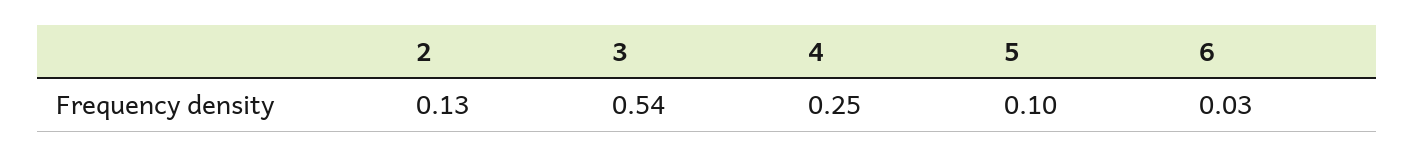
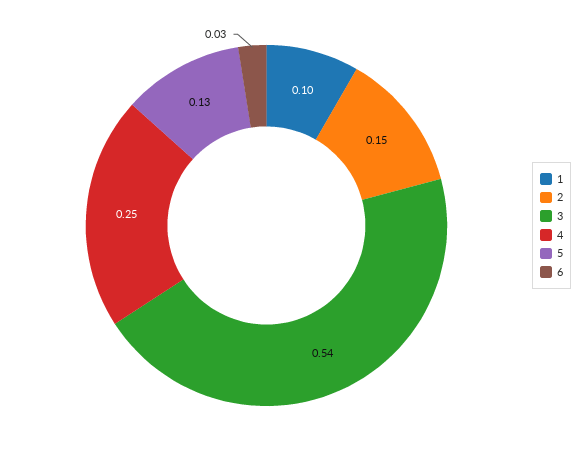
  {
-   "2": 0.13,
+   "2": 0.15,
    "3": 0.54,
    "4": 0.25,
-   "5": 0.1,
+   "5": 0.13,
-   "6": 0.03
+   "6": 0.03,
+   "1": 0.1
  }

